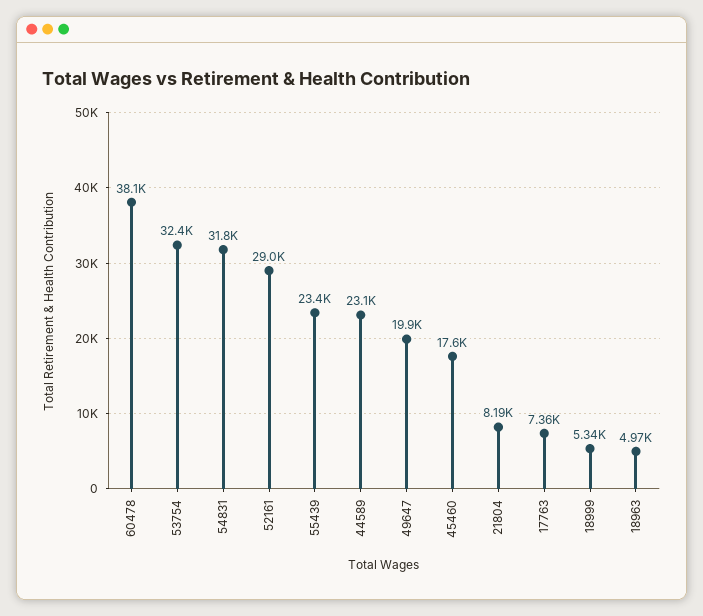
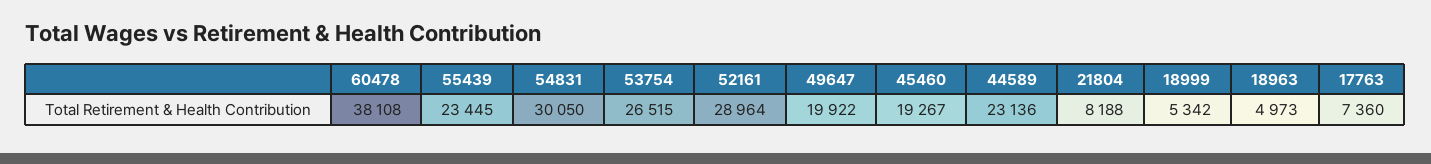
  {
    "60478": 38108,
-   "53754": 32400,
+   "53754": 26515,
-   "54831": 31800,
+   "54831": 30050,
    "52161": 28964,
    "55439": 23445,
    "44589": 23136,
    "49647": 19922,
-   "45460": 17600,
+   "45460": 19267,
    "21804": 8188,
    "17763": 7360,
    "18999": 5342,
    "18963": 4973
  }

